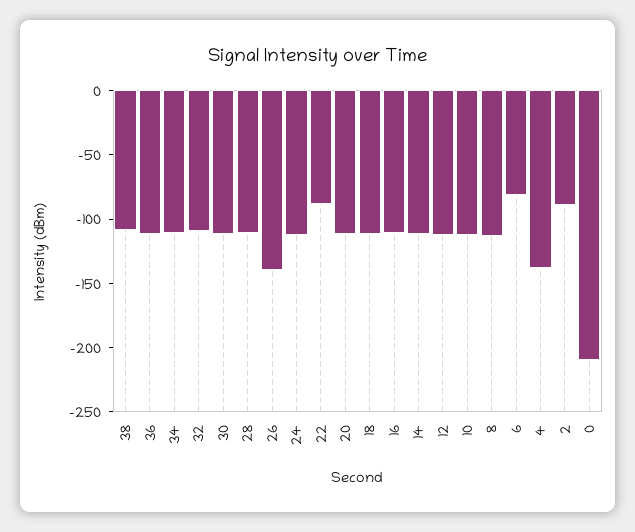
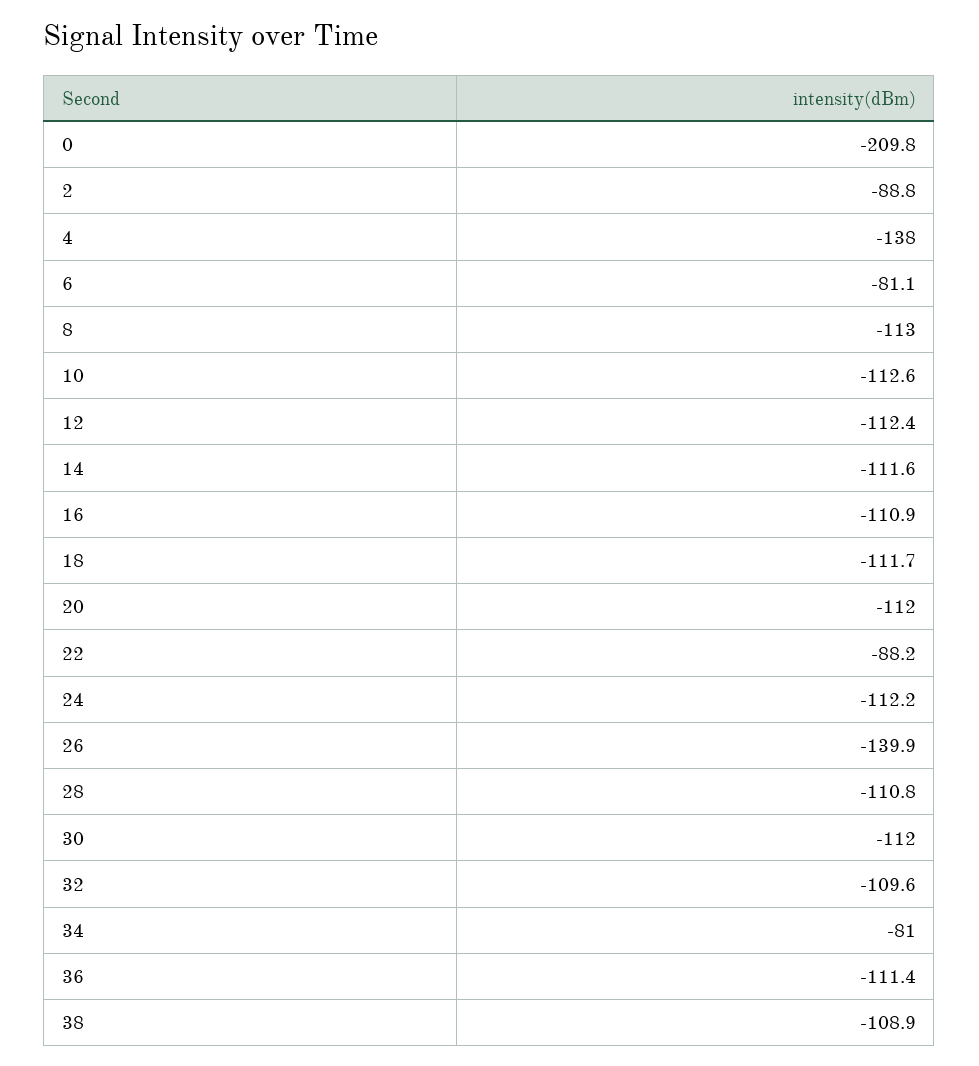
  {
    "38": -108.9,
    "36": -111.4,
-   "34": -110,
+   "34": -81,
    "32": -109.6,
    "30": -112,
    "28": -110.8,
    "26": -139.9,
    "24": -112.2,
    "22": -88.2,
    "20": -112,
    "18": -111.7,
    "16": -110.9,
    "14": -111.6,
    "12": -112.4,
    "10": -112.6,
    "8": -113,
    "6": -81.1,
    "4": -138,
    "2": -88.8,
    "0": -209.8
  }

